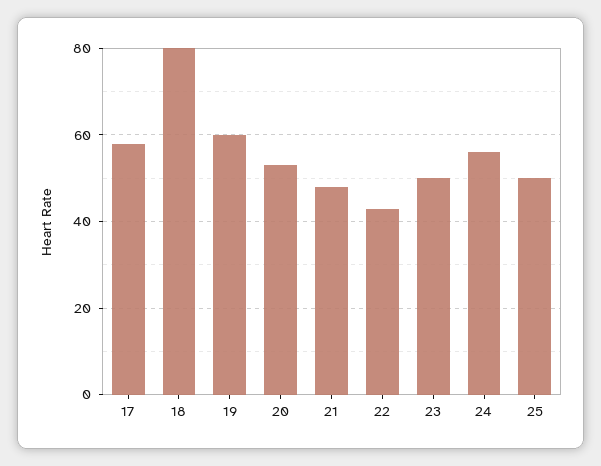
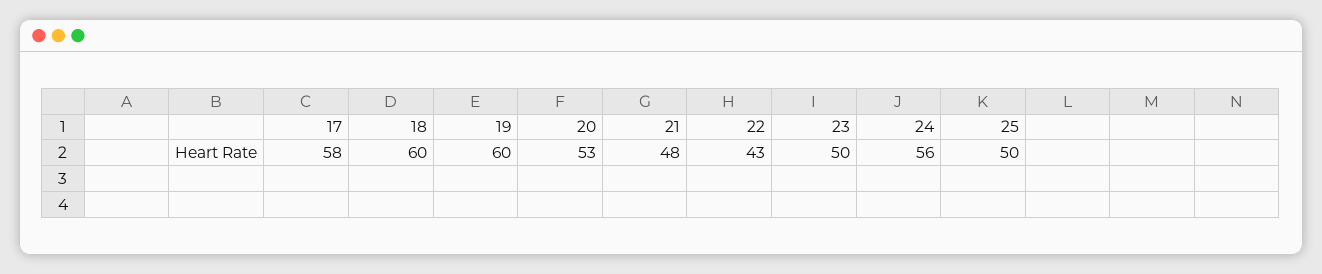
  {
    "17": 58,
-   "18": 80,
+   "18": 60,
    "19": 60,
    "20": 53,
    "21": 48,
    "22": 43,
    "23": 50,
    "24": 56,
    "25": 50
  }

